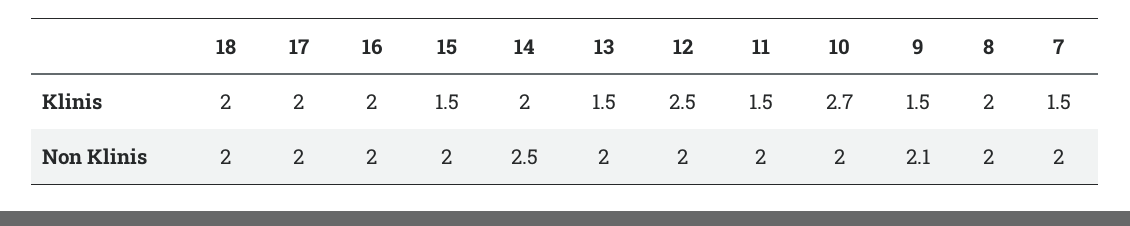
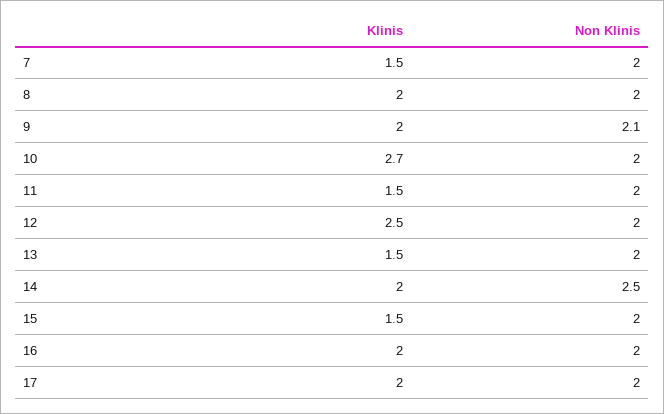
  {
-   "18": {
-     "Klinis": 2,
-     "Non Klinis": 2
-   },
    "17": {
      "Klinis": 2,
      "Non Klinis": 2
    },
    "16": {
      "Klinis": 2,
      "Non Klinis": 2
    },
    "15": {
      "Klinis": 1.5,
      "Non Klinis": 2
    },
    "14": {
      "Klinis": 2,
      "Non Klinis": 2.5
    },
    "13": {
      "Klinis": 1.5,
      "Non Klinis": 2
    },
    "12": {
      "Klinis": 2.5,
      "Non Klinis": 2
    },
    "11": {
      "Klinis": 1.5,
      "Non Klinis": 2
    },
    "10": {
      "Klinis": 2.7,
      "Non Klinis": 2
    },
    "9": {
-     "Klinis": 1.5,
+     "Klinis": 2,
      "Non Klinis": 2.1
    },
    "8": {
      "Klinis": 2,
      "Non Klinis": 2
    },
    "7": {
      "Klinis": 1.5,
      "Non Klinis": 2
    }
  }

